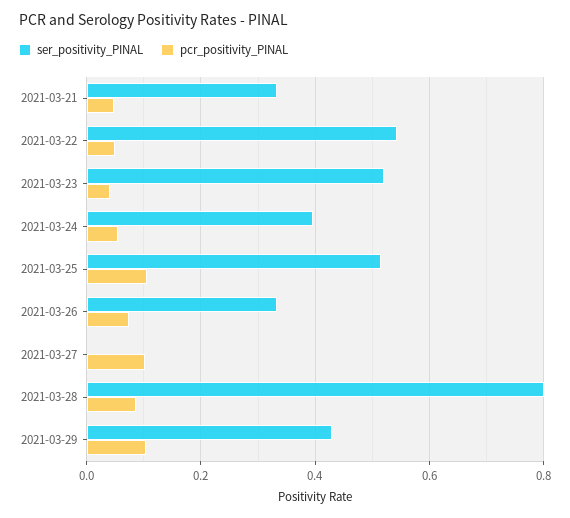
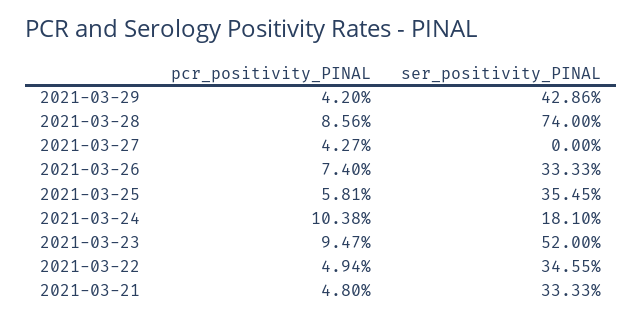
  {
    "ser_positivity_PINAL": {
      "2021-03-21": 0.3333,
-     "2021-03-22": 0.54,
+     "2021-03-22": 0.3455,
      "2021-03-23": 0.52,
-     "2021-03-24": 0.4,
+     "2021-03-24": 0.181,
-     "2021-03-25": 0.52,
+     "2021-03-25": 0.3545,
      "2021-03-26": 0.3333,
      "2021-03-27": 0,
-     "2021-03-28": 0.8,
+     "2021-03-28": 0.74,
      "2021-03-29": 0.4286
    },
    "pcr_positivity_PINAL": {
      "2021-03-21": 0.048,
      "2021-03-22": 0.0494,
-     "2021-03-23": 0.04,
+     "2021-03-23": 0.0947,
-     "2021-03-24": 0.06,
+     "2021-03-24": 0.1038,
-     "2021-03-25": 0.1,
+     "2021-03-25": 0.0581,
      "2021-03-26": 0.074,
-     "2021-03-27": 0.1,
+     "2021-03-27": 0.0427,
      "2021-03-28": 0.0856,
-     "2021-03-29": 0.1
+     "2021-03-29": 0.042
    }
  }

